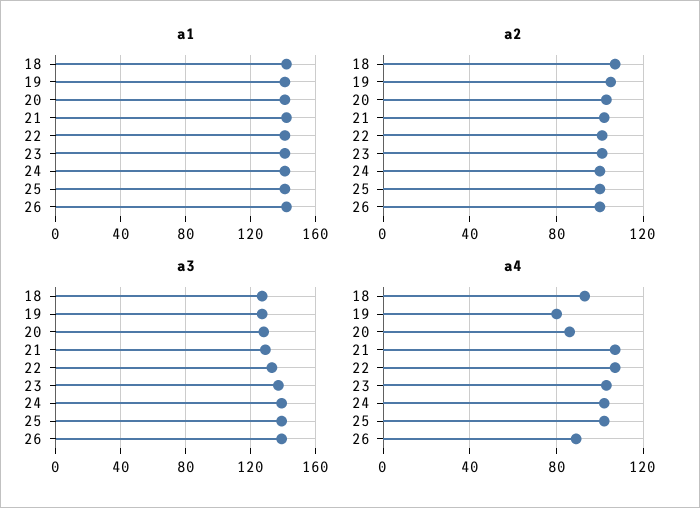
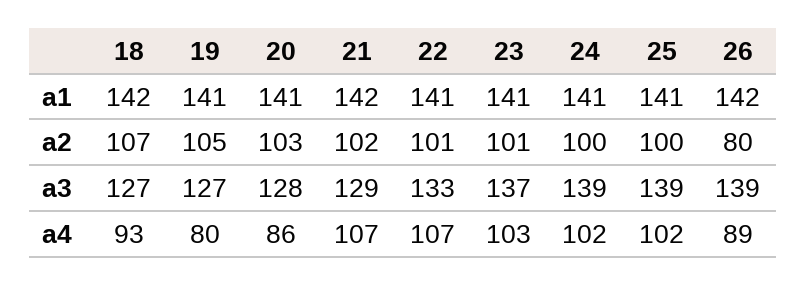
  {
    "a1": {
      "18": 142,
      "19": 141,
      "20": 141,
      "21": 142,
      "22": 141,
      "23": 141,
      "24": 141,
      "25": 141,
      "26": 142
    },
    "a2": {
      "18": 107,
      "19": 105,
      "20": 103,
      "21": 102,
      "22": 101,
      "23": 101,
      "24": 100,
      "25": 100,
-     "26": 100
+     "26": 80
    },
    "a3": {
      "18": 127,
      "19": 127,
      "20": 128,
      "21": 129,
      "22": 133,
      "23": 137,
      "24": 139,
      "25": 139,
      "26": 139
    },
    "a4": {
      "18": 93,
      "19": 80,
      "20": 86,
      "21": 107,
      "22": 107,
      "23": 103,
      "24": 102,
      "25": 102,
      "26": 89
    }
  }

